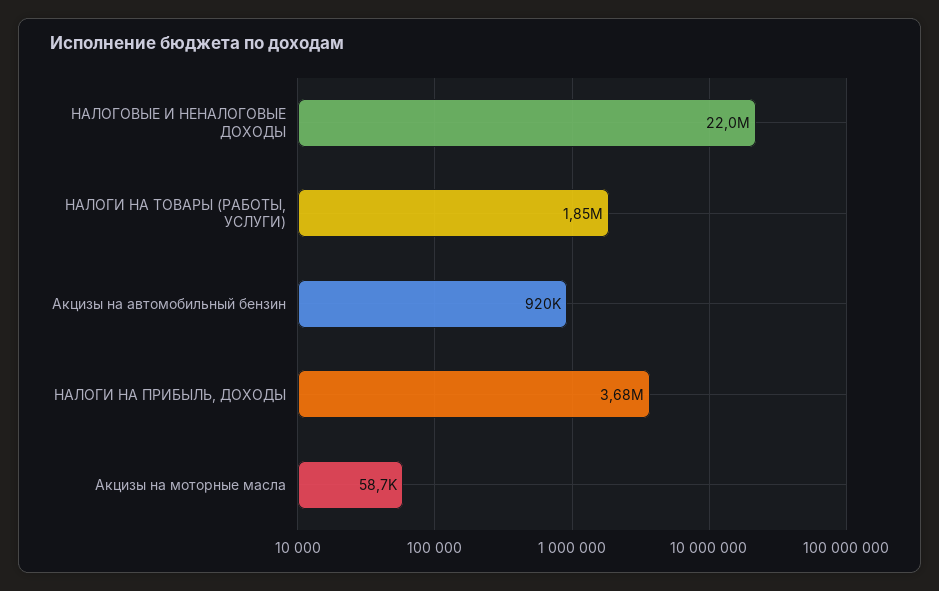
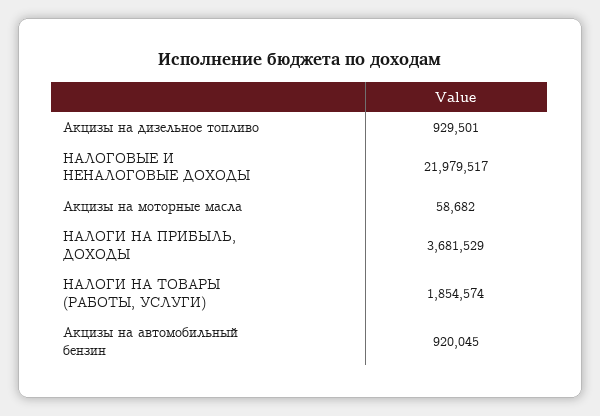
  {
    "НАЛОГОВЫЕ И НЕНАЛОГОВЫЕ ДОХОДЫ": 21979517,
    "НАЛОГИ НА ТОВАРЫ (РАБОТЫ, УСЛУГИ)": 1854574,
    "Акцизы на автомобильный бензин": 920045,
    "НАЛОГИ НА ПРИБЫЛЬ, ДОХОДЫ": 3681529,
-   "Акцизы на моторные масла": 58682
+   "Акцизы на моторные масла": 58682,
+   "Акцизы на дизельное топливо": 929501
  }

